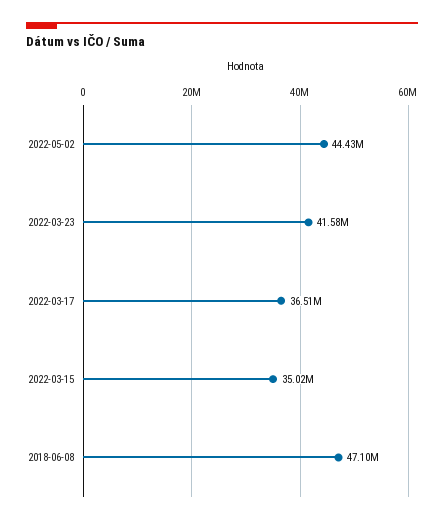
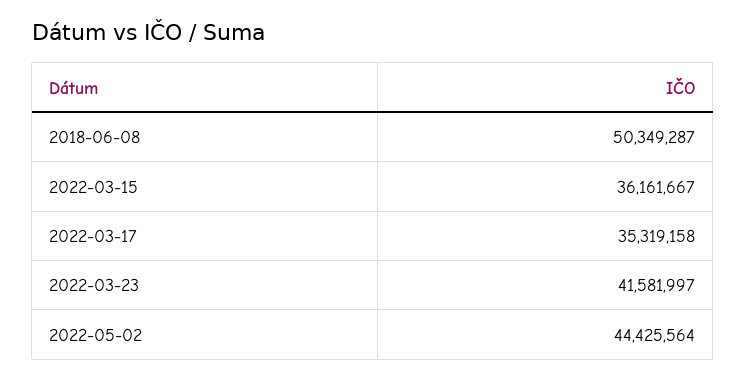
  {
    "2022-05-02": 44425564,
    "2022-03-23": 41581997,
-   "2022-03-17": 36510000,
+   "2022-03-17": 35319158,
-   "2022-03-15": 35020000,
+   "2022-03-15": 36161667,
-   "2018-06-08": 47100000
+   "2018-06-08": 50349287
  }

